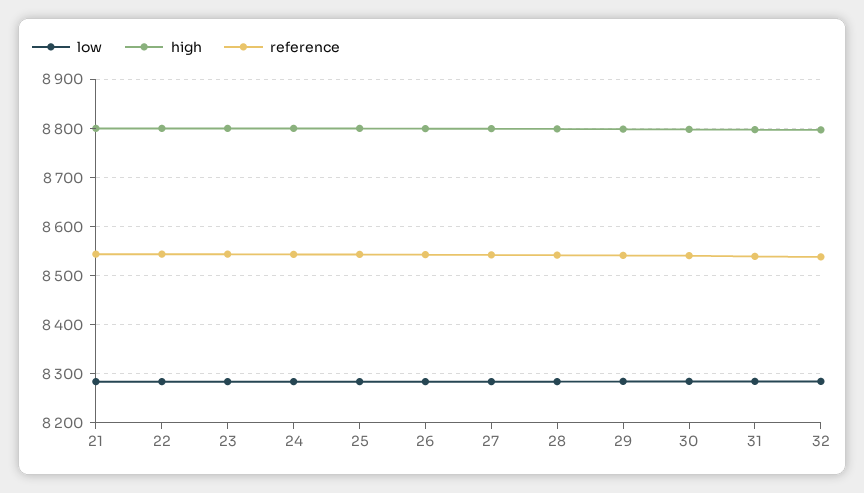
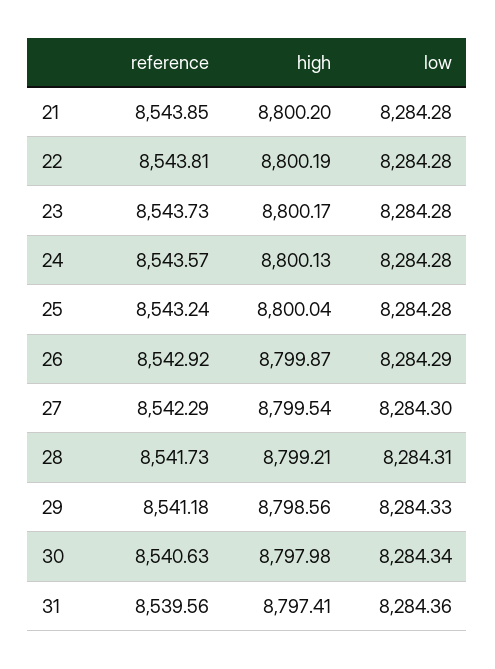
  {
    "low": {
      "21": 8284.28,
      "22": 8284.28,
      "23": 8284.28,
      "24": 8284.28,
      "25": 8284.28,
      "26": 8284.29,
      "27": 8284.3,
      "28": 8284.31,
      "29": 8284.33,
      "30": 8284.34,
-     "31": 8284.36,
+     "31": 8284.36
-     "32": 8280
    },
    "high": {
      "21": 8800.2,
      "22": 8800.19,
      "23": 8800.17,
      "24": 8800.13,
      "25": 8800.04,
      "26": 8799.87,
      "27": 8799.54,
      "28": 8799.21,
      "29": 8798.56,
      "30": 8797.98,
-     "31": 8797.41,
+     "31": 8797.41
-     "32": 8800
    },
    "reference": {
      "21": 8543.85,
      "22": 8543.81,
      "23": 8543.73,
      "24": 8543.57,
      "25": 8543.24,
      "26": 8542.92,
      "27": 8542.29,
      "28": 8541.73,
      "29": 8541.18,
      "30": 8540.63,
-     "31": 8539.56,
+     "31": 8539.56
-     "32": 8540
    }
  }

